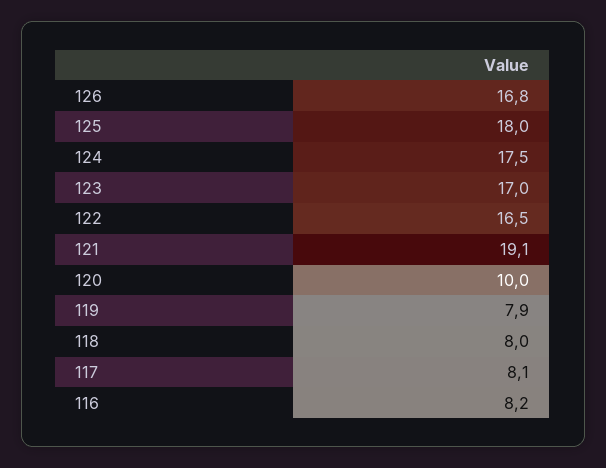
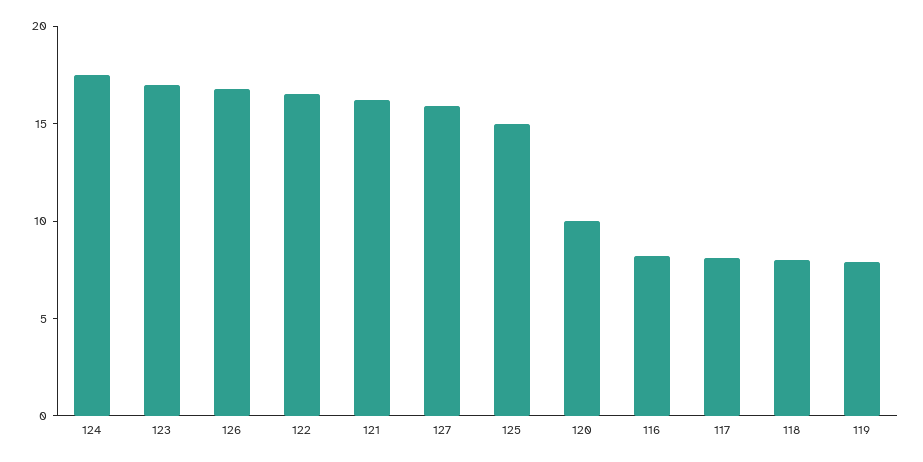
  {
    "126": 16.8,
-   "125": 18,
+   "125": 15,
    "124": 17.5,
    "123": 17,
    "122": 16.5,
-   "121": 19.1,
+   "121": 16,
    "120": 10,
    "119": 7.9,
    "118": 8,
    "117": 8.1,
-   "116": 8.2
+   "116": 8.2,
+   "127": 16
  }

